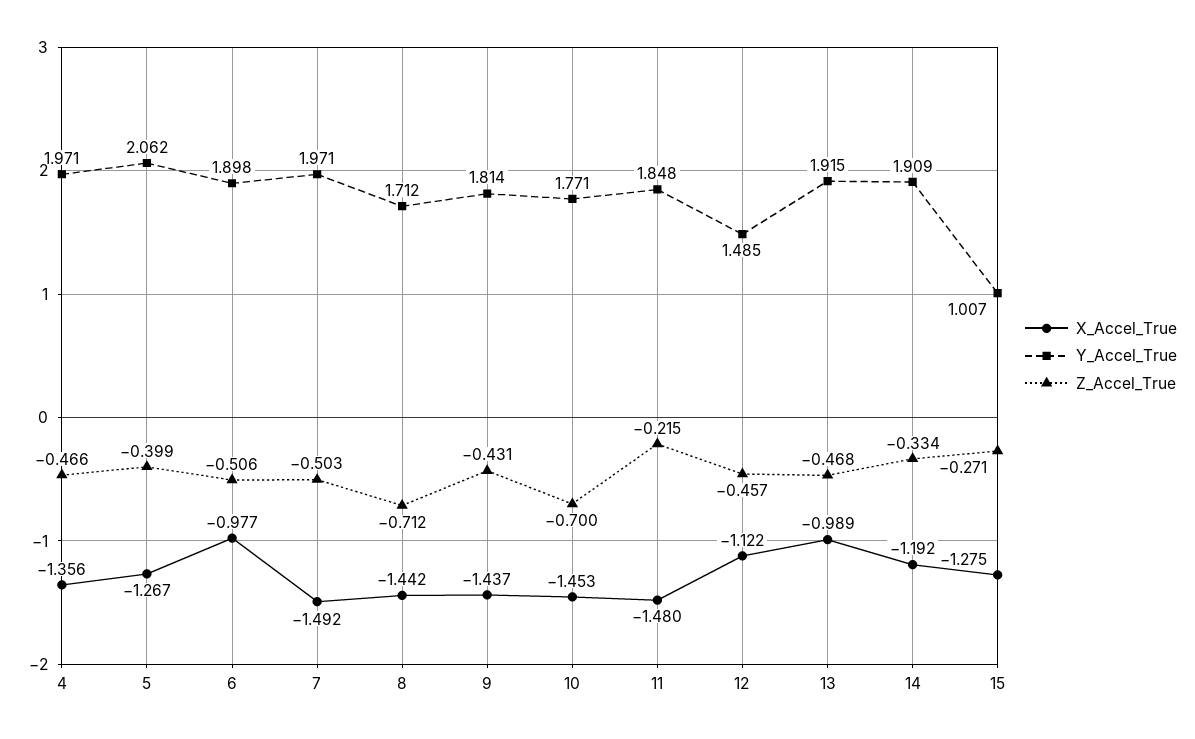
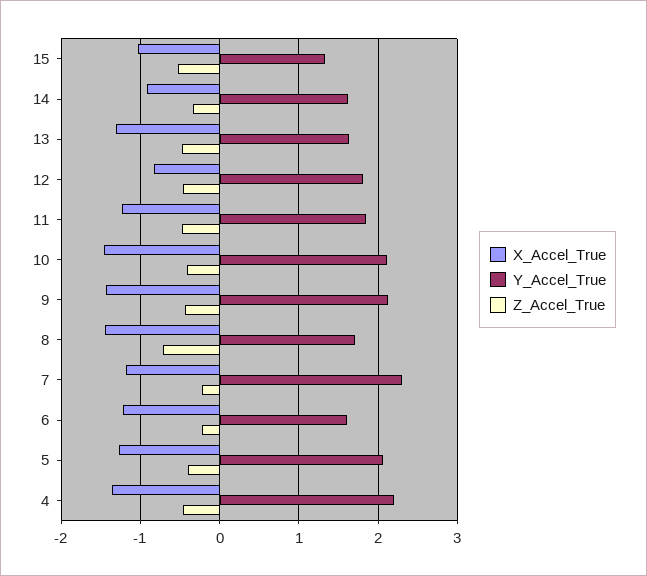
  {
    "X_Accel_True": {
      "4": -1.356,
      "5": -1.267,
-     "6": -0.977,
+     "6": -1.2,
-     "7": -1.492,
+     "7": -1.2,
      "8": -1.442,
      "9": -1.437,
      "10": -1.453,
-     "11": -1.48,
+     "11": -1.2,
-     "12": -1.122,
+     "12": -0.8,
-     "13": -0.989,
+     "13": -1.3,
-     "14": -1.192,
+     "14": -0.9,
-     "15": -1.275
+     "15": -1
    },
    "Y_Accel_True": {
-     "4": 1.971,
+     "4": 2.2,
      "5": 2.062,
-     "6": 1.898,
+     "6": 1.6,
-     "7": 1.971,
+     "7": 2.3,
      "8": 1.712,
-     "9": 1.814,
+     "9": 2.1,
-     "10": 1.771,
+     "10": 2.1,
      "11": 1.848,
-     "12": 1.485,
+     "12": 1.8,
-     "13": 1.915,
+     "13": 1.6,
-     "14": 1.909,
+     "14": 1.6,
-     "15": 1.007
+     "15": 1.3
    },
    "Z_Accel_True": {
      "4": -0.466,
      "5": -0.399,
-     "6": -0.506,
+     "6": -0.2,
-     "7": -0.503,
+     "7": -0.2,
      "8": -0.712,
      "9": -0.431,
-     "10": -0.7,
+     "10": -0.4,
-     "11": -0.215,
+     "11": -0.5,
      "12": -0.457,
      "13": -0.468,
      "14": -0.334,
-     "15": -0.271
+     "15": -0.5
    }
  }

